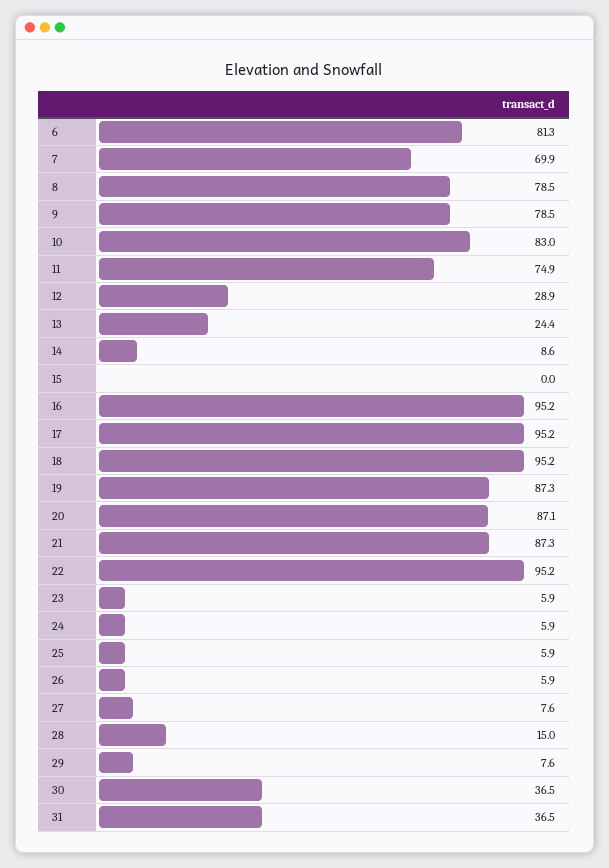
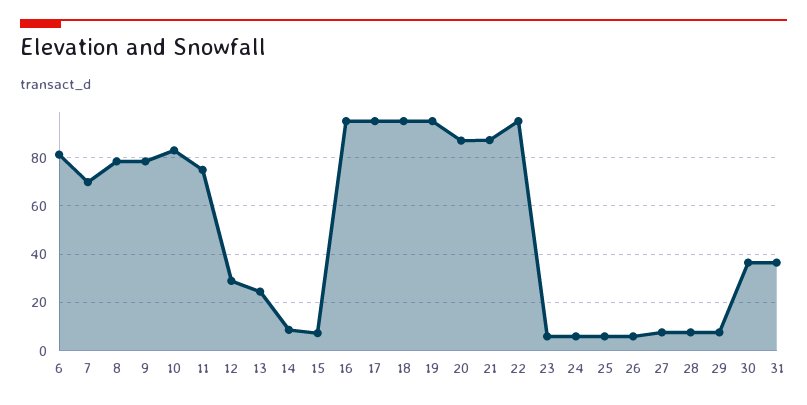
  {
    "6": 81.3,
    "7": 69.9,
    "8": 78.5,
    "9": 78.5,
    "10": 83,
    "11": 74.9,
    "12": 28.9,
    "13": 24.4,
    "14": 8.6,
-   "15": 0,
+   "15": 7.5,
    "16": 95.2,
    "17": 95.2,
    "18": 95.2,
-   "19": 87.3,
+   "19": 95,
    "20": 87.1,
    "21": 87.3,
    "22": 95.2,
    "23": 5.9,
    "24": 5.9,
    "25": 5.9,
    "26": 5.9,
    "27": 7.6,
-   "28": 15,
+   "28": 7.5,
    "29": 7.6,
    "30": 36.5,
    "31": 36.5
  }

